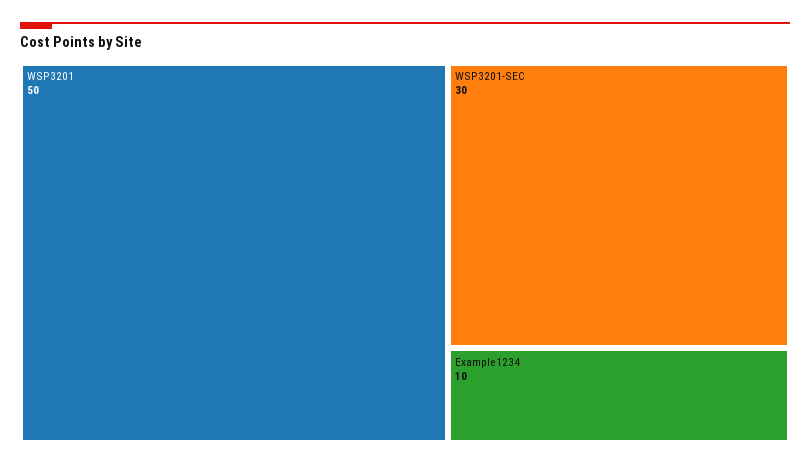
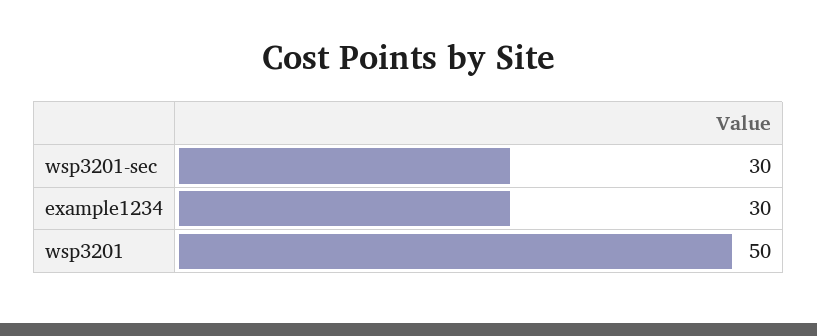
  {
    "WSP3201": 50,
    "WSP3201-SEC": 30,
-   "Example1234": 10
+   "Example1234": 30
  }

